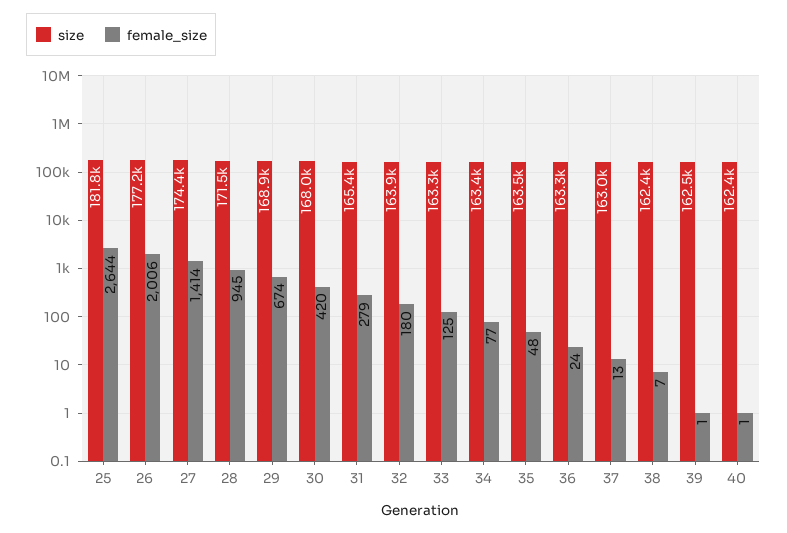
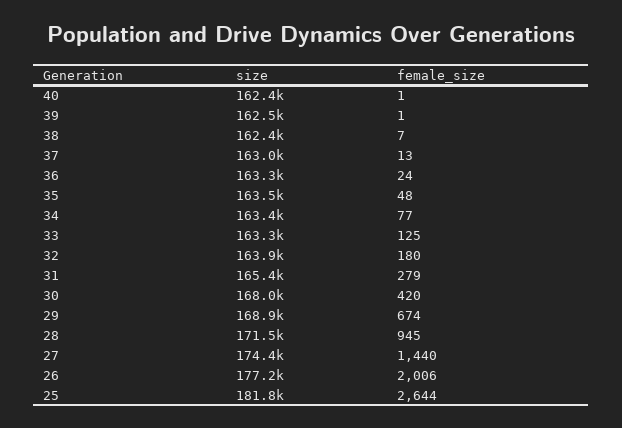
  {
    "size": {
      "25": 181800,
      "26": 177200,
      "27": 174400,
      "28": 171500,
      "29": 168900,
      "30": 168000,
      "31": 165400,
      "32": 163900,
      "33": 163300,
      "34": 163400,
      "35": 163500,
      "36": 163300,
      "37": 163000,
      "38": 162400,
      "39": 162500,
      "40": 162400
    },
    "female_size": {
      "25": 2644,
      "26": 2006,
-     "27": 1414,
+     "27": 1440,
      "28": 945,
      "29": 674,
      "30": 420,
      "31": 279,
      "32": 180,
      "33": 125,
      "34": 77,
      "35": 48,
      "36": 24,
      "37": 13,
      "38": 7,
      "39": 1,
      "40": 1
    }
  }

